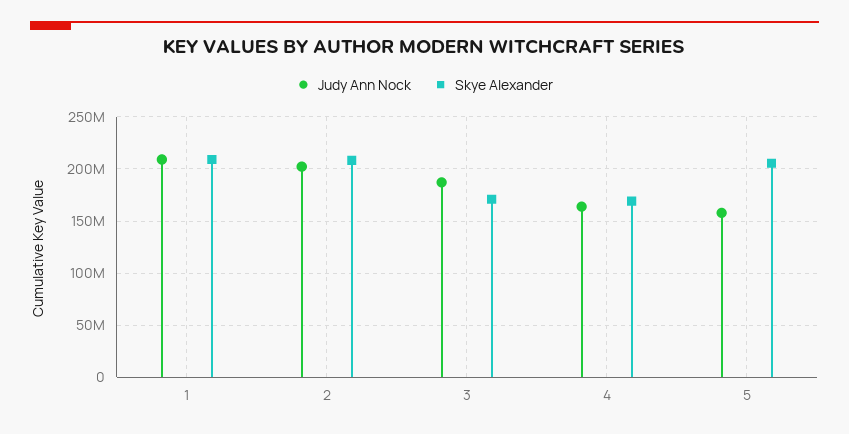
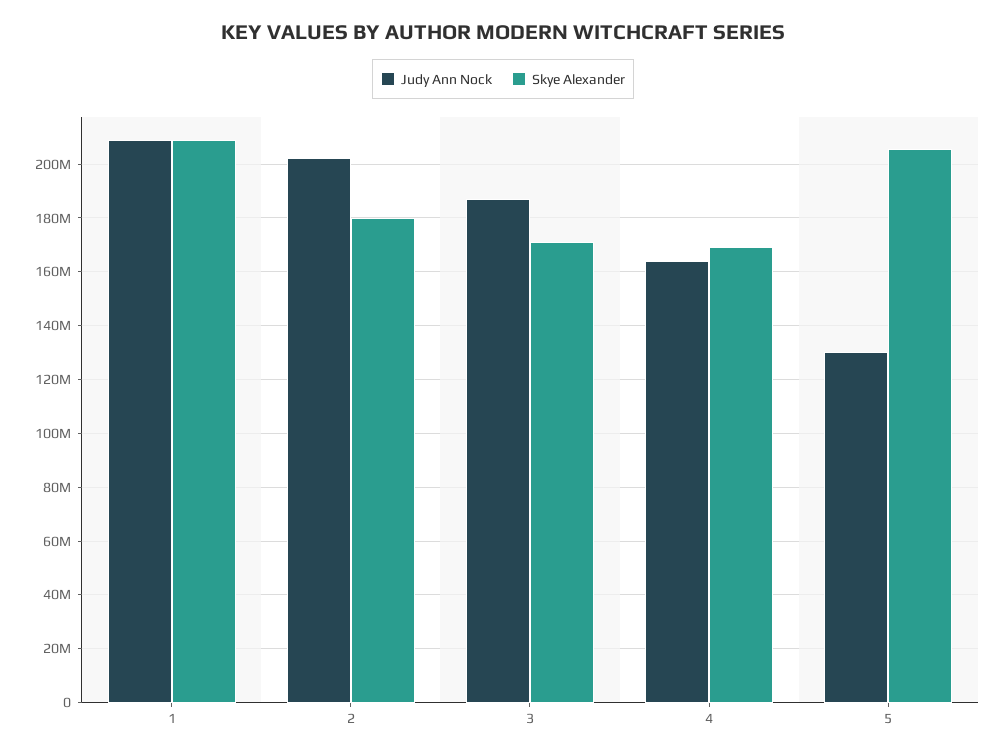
  {
    "Judy Ann Nock": {
      "1": 210000000,
      "2": 202500000,
      "3": 187500000,
      "4": 165000000,
-     "5": 160000000
+     "5": 130000000
    },
    "Skye Alexander": {
      "1": 210000000,
-     "2": 210000000,
+     "2": 180000000,
      "3": 170000000,
      "4": 170000000,
      "5": 205000000
    }
  }

